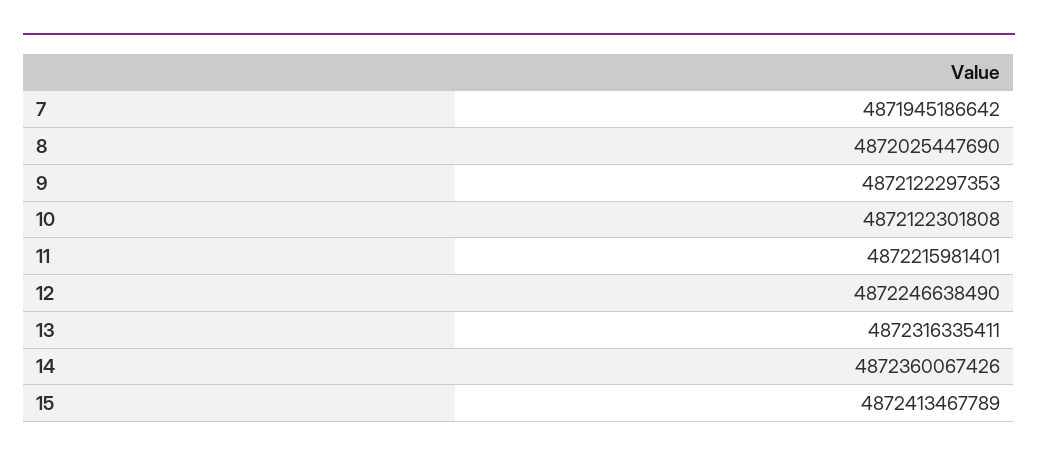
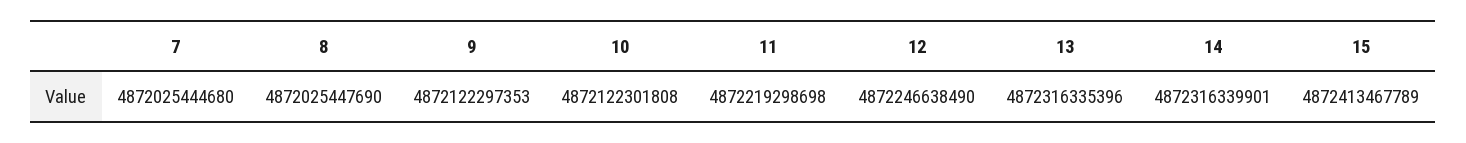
  {
-   "7": 4871945186642,
+   "7": 4872025444680,
    "8": 4872025447690,
    "9": 4872122297353,
    "10": 4872122301808,
-   "11": 4872215981401,
+   "11": 4872219298698,
    "12": 4872246638490,
-   "13": 4872316335411,
+   "13": 4872316335396,
-   "14": 4872360067426,
+   "14": 4872316339901,
    "15": 4872413467789
  }

